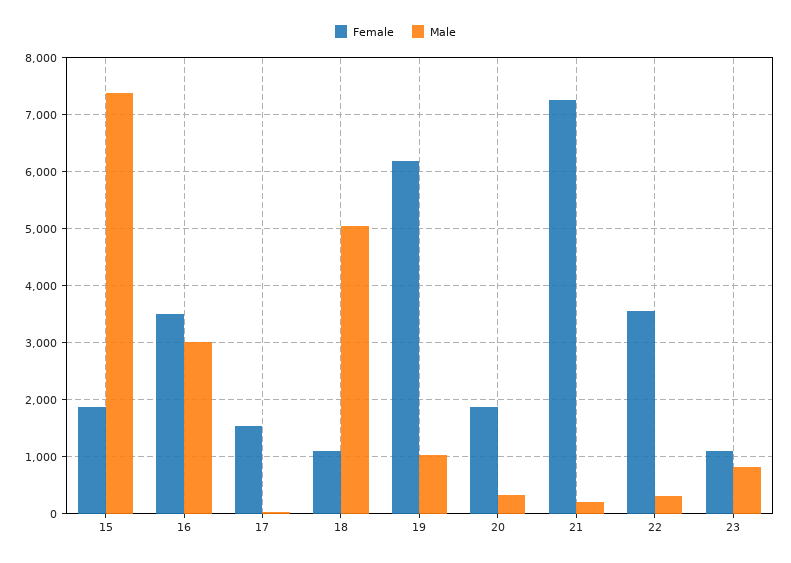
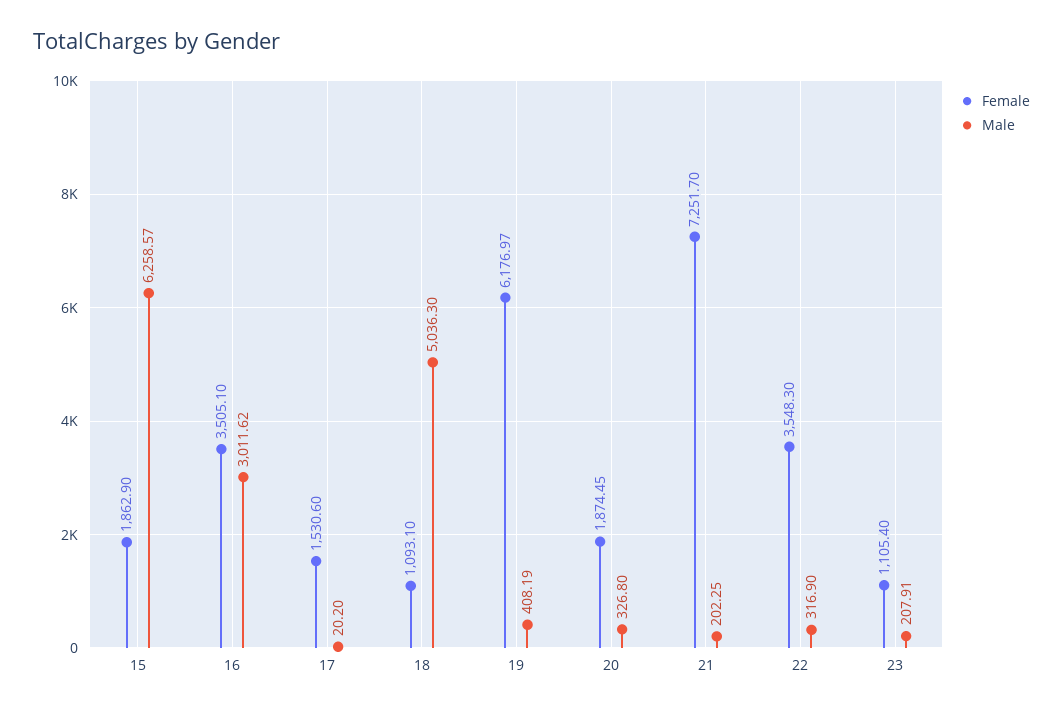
  {
    "Female": {
      "15": 1862.9,
      "16": 3505.1,
      "17": 1530.6,
      "18": 1093.1,
      "19": 6176.97,
      "20": 1874.45,
      "21": 7251.7,
      "22": 3548.3,
      "23": 1105.4
    },
    "Male": {
-     "15": 7400,
+     "15": 6258.57,
      "16": 3011.62,
      "17": 20.2,
      "18": 5036.3,
-     "19": 1000,
+     "19": 408.19,
      "20": 326.8,
      "21": 202.25,
      "22": 316.9,
-     "23": 800
+     "23": 207.91
    }
  }

